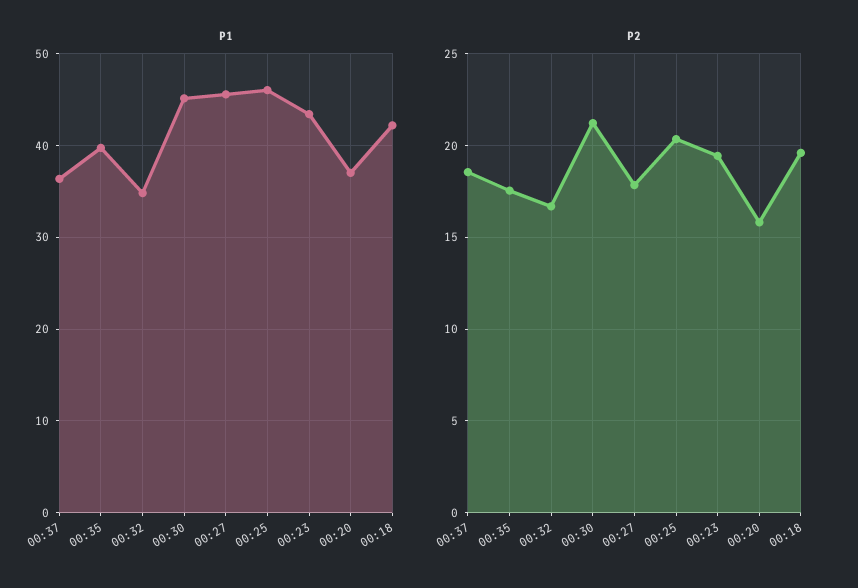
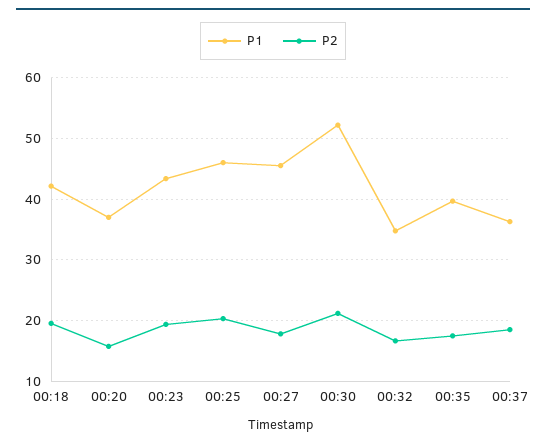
  {
    "P1": {
      "00:37": 36,
      "00:35": 40,
      "00:32": 35,
-     "00:30": 45,
+     "00:30": 52,
      "00:27": 46,
      "00:25": 46,
      "00:23": 43,
      "00:20": 37,
      "00:18": 42
    },
    "P2": {
      "00:37": 18.5,
      "00:35": 17.5,
      "00:32": 16.5,
      "00:30": 21,
      "00:27": 18,
      "00:25": 20.5,
      "00:23": 19.5,
      "00:20": 16,
      "00:18": 19.5
    }
  }

